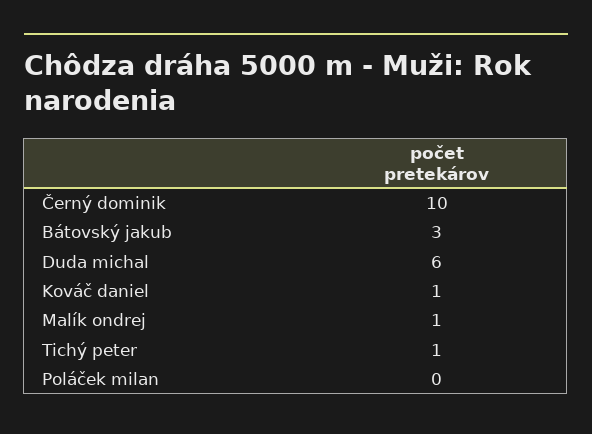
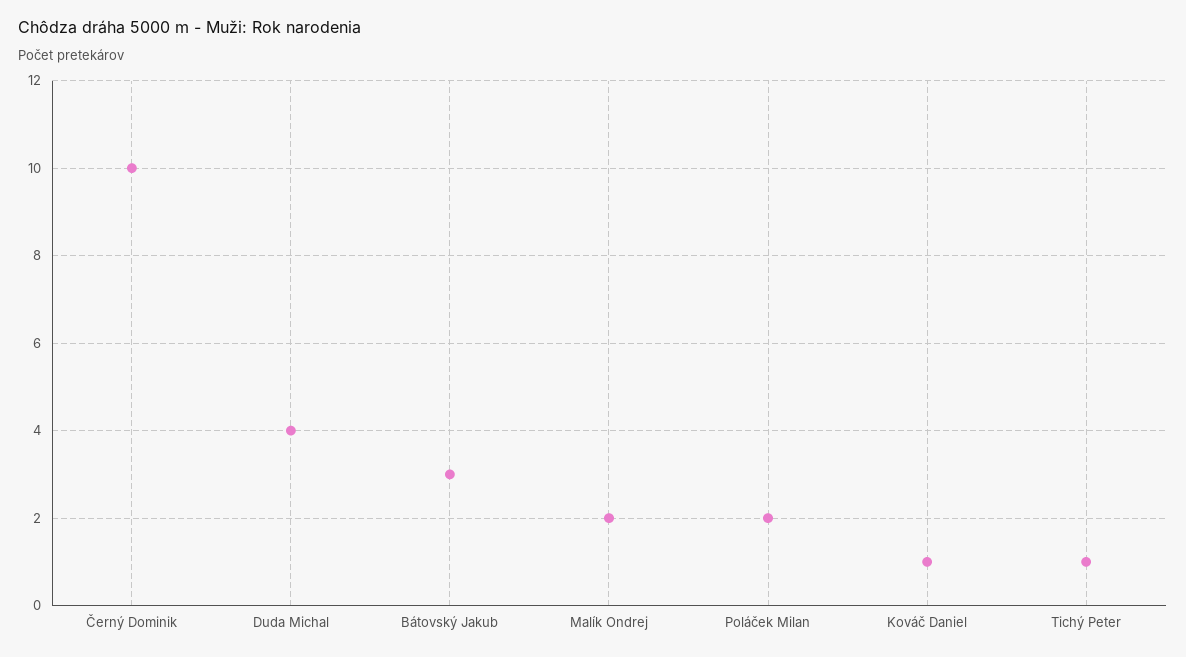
  {
    "Černý dominik": 10,
    "Bátovský jakub": 3,
-   "Duda michal": 6,
+   "Duda michal": 4,
    "Kováč daniel": 1,
-   "Malík ondrej": 1,
+   "Malík ondrej": 2,
    "Tichý peter": 1,
-   "Poláček milan": 0
+   "Poláček milan": 2
  }

